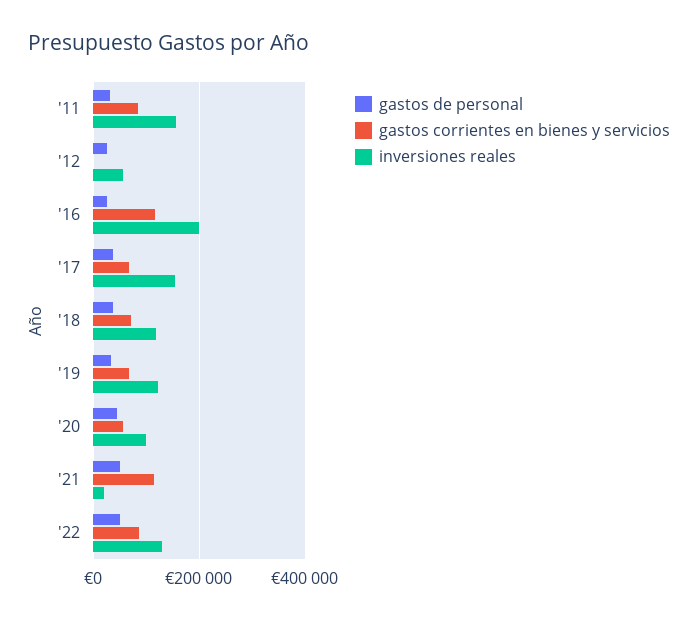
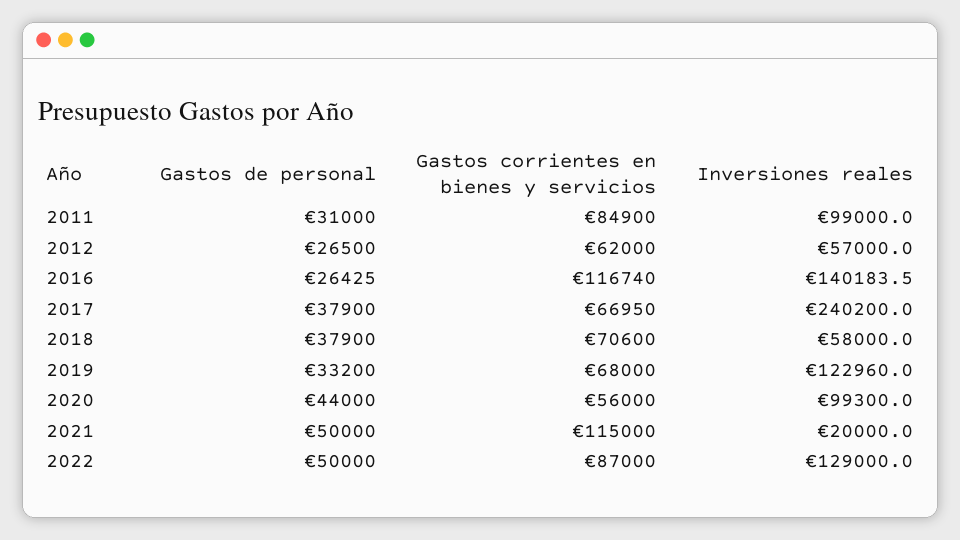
  {
    "gastos de personal": {
      "'11": 31000,
      "'12": 26500,
      "'16": 26425,
      "'17": 37900,
      "'18": 37900,
      "'19": 33200,
      "'20": 44000,
      "'21": 50000,
      "'22": 50000
    },
    "gastos corrientes en bienes y servicios": {
      "'11": 84900,
-     "'12": 0,
+     "'12": 62000,
      "'16": 116740,
      "'17": 66950,
      "'18": 70600,
      "'19": 68000,
      "'20": 56000,
      "'21": 115000,
      "'22": 87000
    },
    "inversiones reales": {
-     "'11": 160000,
+     "'11": 99000,
      "'12": 57000,
-     "'16": 200000,
+     "'16": 140183.5,
-     "'17": 160000,
+     "'17": 240200,
-     "'18": 120000,
+     "'18": 58000,
      "'19": 122960,
      "'20": 99300,
      "'21": 20000,
      "'22": 129000
    }
  }

